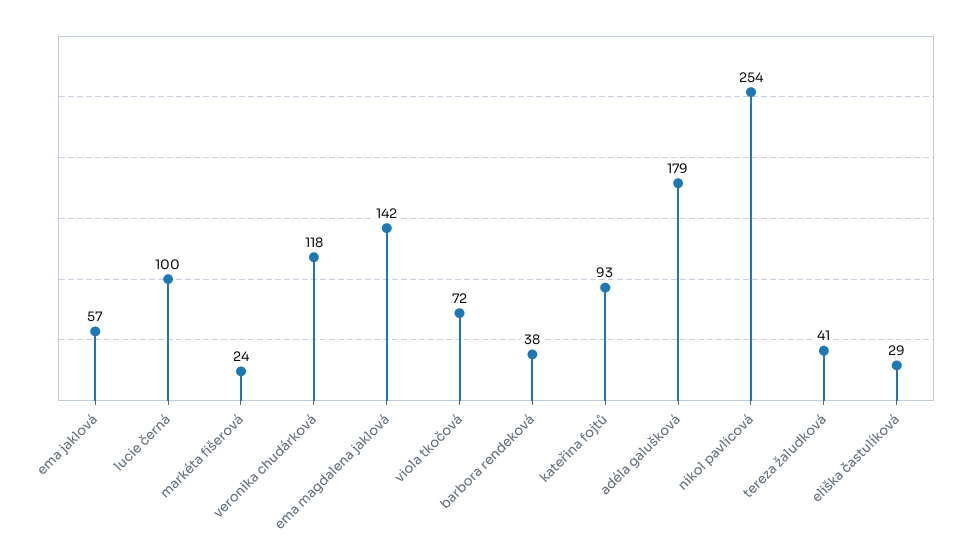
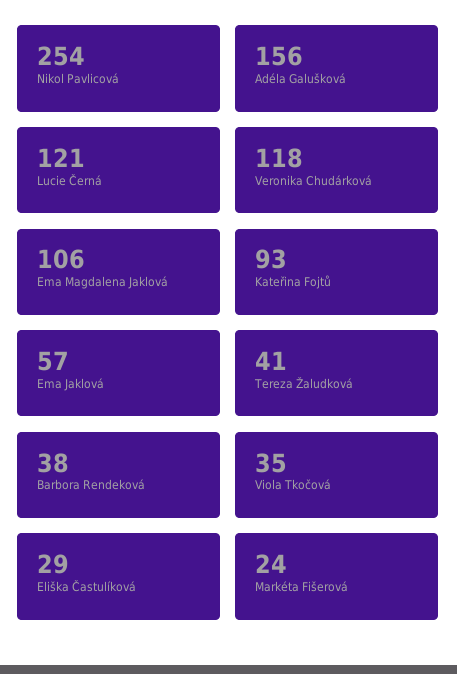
  {
    "ema jaklová": 57,
-   "lucie černá": 100,
+   "lucie černá": 121,
    "markéta fišerová": 24,
    "veronika chudárková": 118,
-   "ema magdalena jaklová": 142,
+   "ema magdalena jaklová": 106,
-   "viola tkočová": 72,
+   "viola tkočová": 35,
    "barbora rendeková": 38,
    "kateřina fojtů": 93,
-   "adéla galušková": 179,
+   "adéla galušková": 156,
    "nikol pavlicová": 254,
    "tereza žaludková": 41,
    "eliška častulíková": 29
  }

